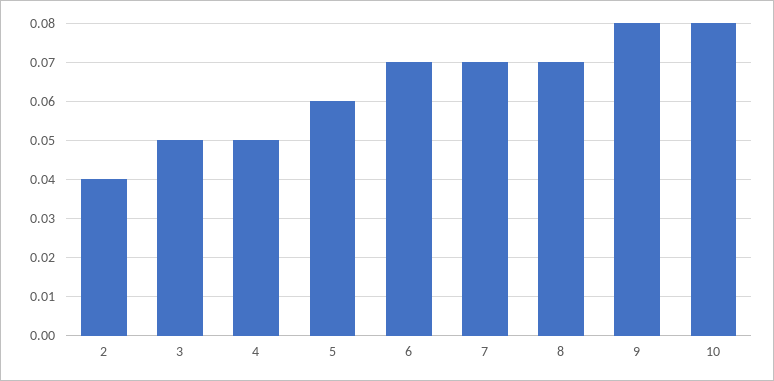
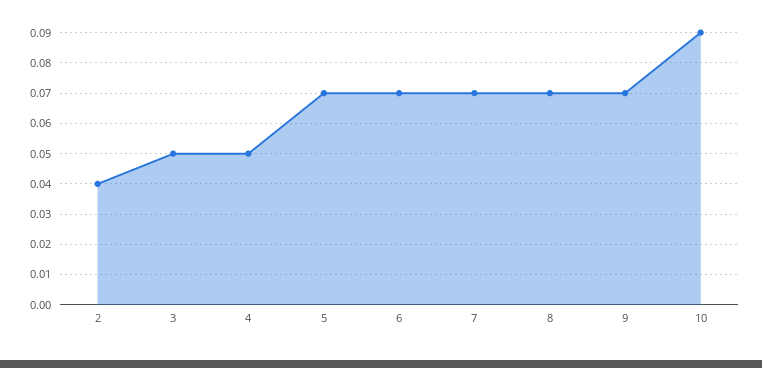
  {
    "2": 0.04,
    "3": 0.05,
    "4": 0.05,
-   "5": 0.06,
+   "5": 0.07,
    "6": 0.07,
    "7": 0.07,
    "8": 0.07,
-   "9": 0.08,
+   "9": 0.07,
-   "10": 0.08
+   "10": 0.09
  }

